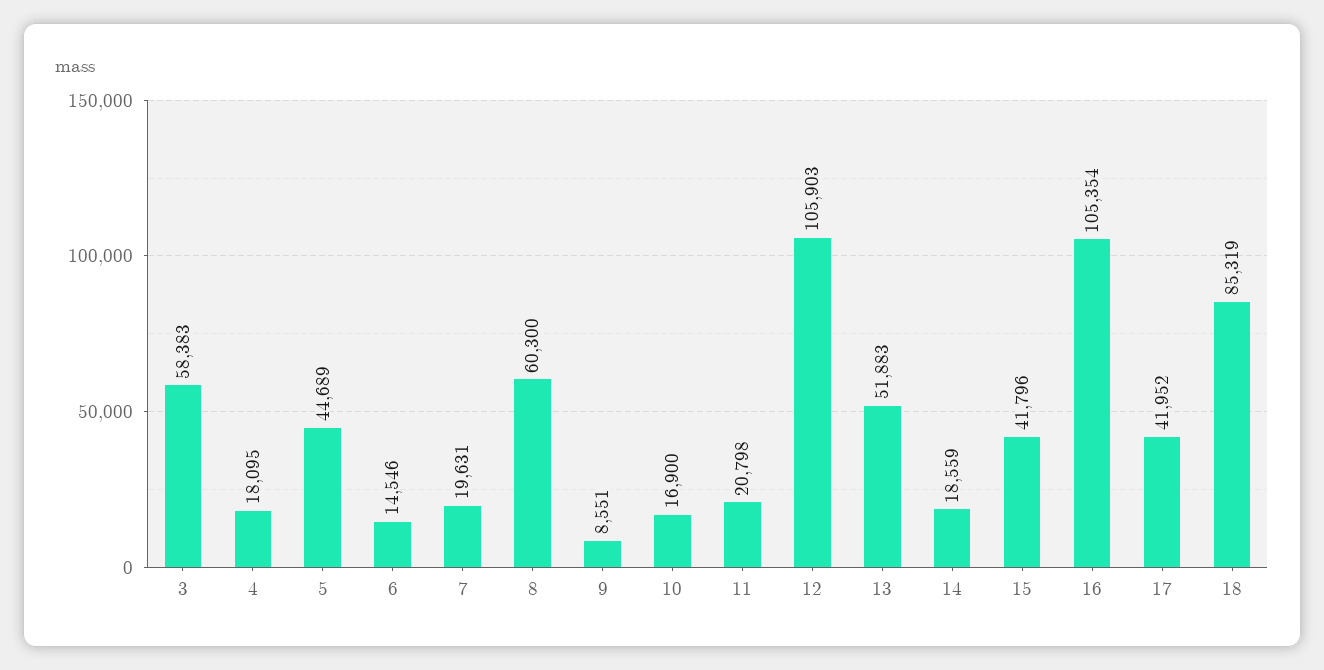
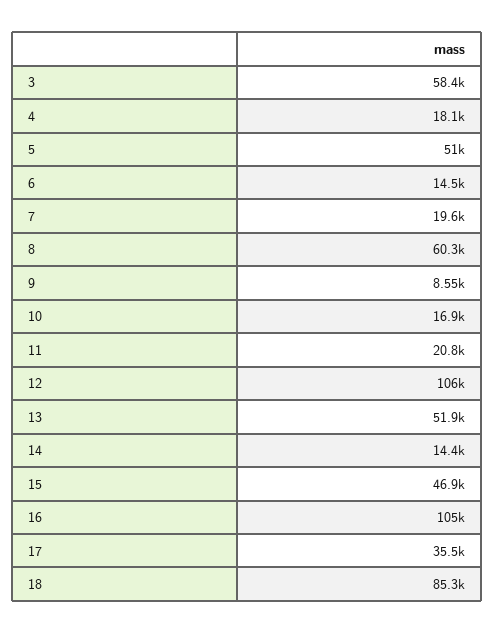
  {
    "3": 58383,
    "4": 18095,
-   "5": 44689,
+   "5": 51000,
    "6": 14546,
    "7": 19631,
    "8": 60300,
    "9": 8551,
    "10": 16900,
    "11": 20798,
    "12": 105903,
    "13": 51883,
-   "14": 18559,
+   "14": 14400,
-   "15": 41796,
+   "15": 46900,
    "16": 105354,
-   "17": 41952,
+   "17": 35500,
    "18": 85319
  }

